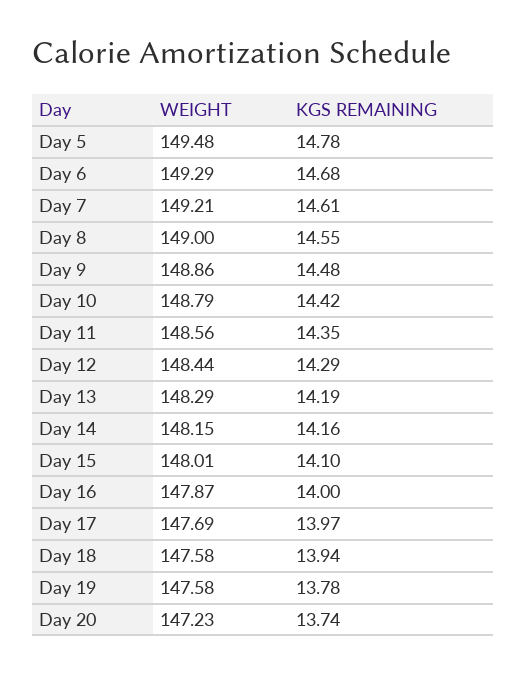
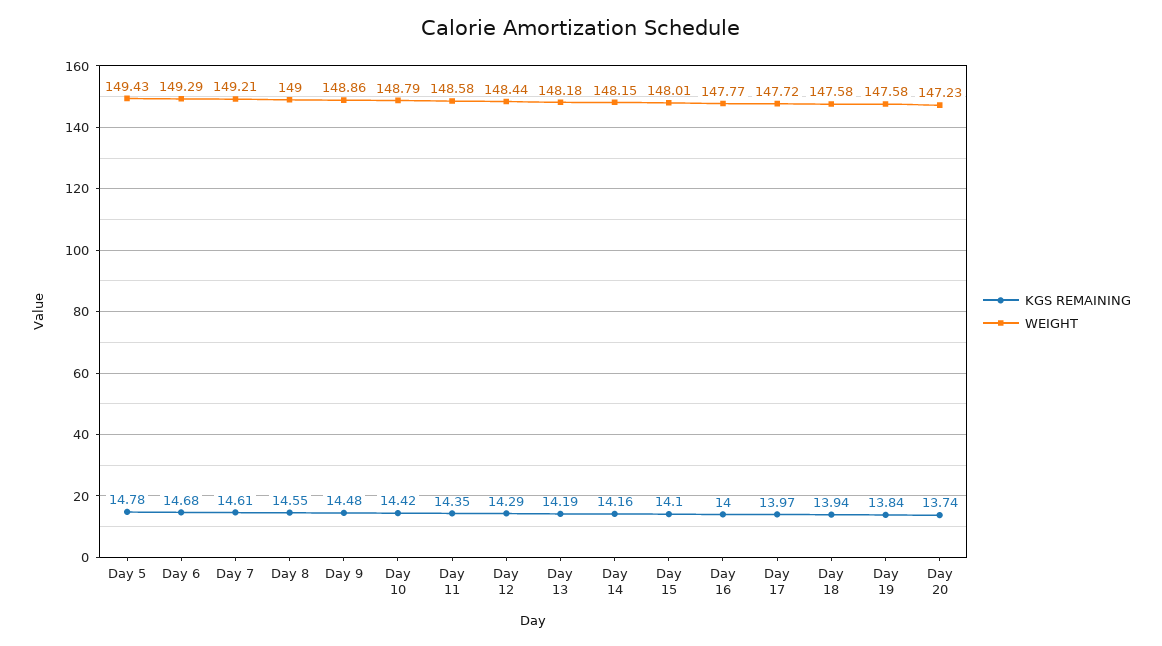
  {
    "WEIGHT": {
-     "Day 5": 149.48,
+     "Day 5": 149.43,
      "Day 6": 149.29,
      "Day 7": 149.21,
      "Day 8": 149,
      "Day 9": 148.86,
      "Day 10": 148.79,
-     "Day 11": 148.56,
+     "Day 11": 148.58,
      "Day 12": 148.44,
-     "Day 13": 148.29,
+     "Day 13": 148.18,
      "Day 14": 148.15,
      "Day 15": 148.01,
-     "Day 16": 147.87,
+     "Day 16": 147.77,
-     "Day 17": 147.69,
+     "Day 17": 147.72,
      "Day 18": 147.58,
      "Day 19": 147.58,
      "Day 20": 147.23
    },
    "KGS REMAINING": {
      "Day 5": 14.78,
      "Day 6": 14.68,
      "Day 7": 14.61,
      "Day 8": 14.55,
      "Day 9": 14.48,
      "Day 10": 14.42,
      "Day 11": 14.35,
      "Day 12": 14.29,
      "Day 13": 14.19,
      "Day 14": 14.16,
      "Day 15": 14.1,
      "Day 16": 14,
      "Day 17": 13.97,
      "Day 18": 13.94,
-     "Day 19": 13.78,
+     "Day 19": 13.84,
      "Day 20": 13.74
    }
  }

